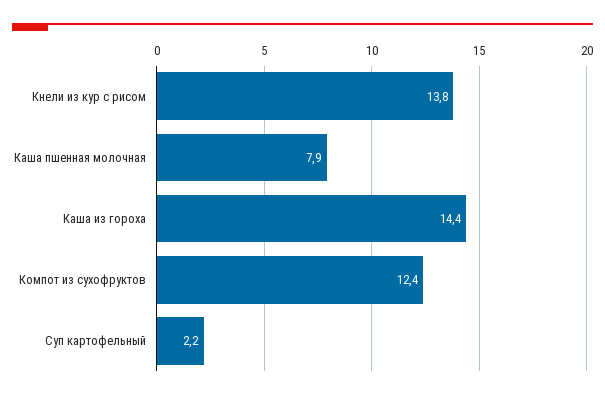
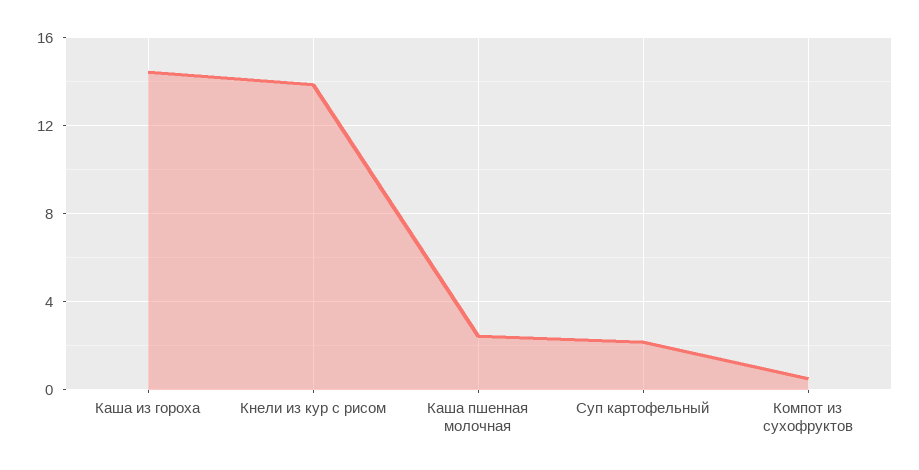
  {
    "Кнели из кур с рисом": 13.8,
-   "Каша пшенная молочная": 7.9,
+   "Каша пшенная молочная": 2.5,
    "Каша из гороха": 14.4,
-   "Компот из сухофруктов": 12.4,
+   "Компот из сухофруктов": 0.5,
    "Суп картофельный": 2.2
  }

